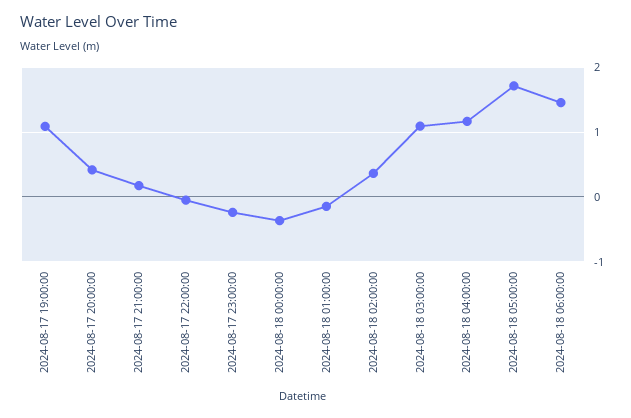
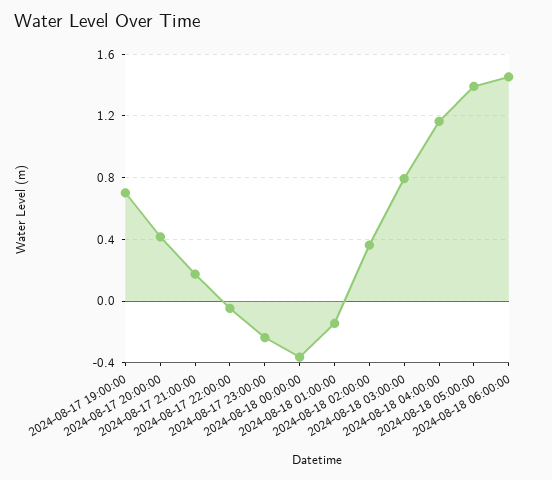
  {
-   "2024-08-17 19:00:00": 1.1,
+   "2024-08-17 19:00:00": 0.7,
    "2024-08-17 20:00:00": 0.4,
    "2024-08-17 21:00:00": 0.2,
    "2024-08-17 22:00:00": -0.05,
    "2024-08-17 23:00:00": -0.25,
    "2024-08-18 00:00:00": -0.35,
    "2024-08-18 01:00:00": -0.15,
    "2024-08-18 02:00:00": 0.35,
-   "2024-08-18 03:00:00": 1.1,
+   "2024-08-18 03:00:00": 0.8,
    "2024-08-18 04:00:00": 1.15,
-   "2024-08-18 05:00:00": 1.7,
+   "2024-08-18 05:00:00": 1.4,
    "2024-08-18 06:00:00": 1.45
  }

